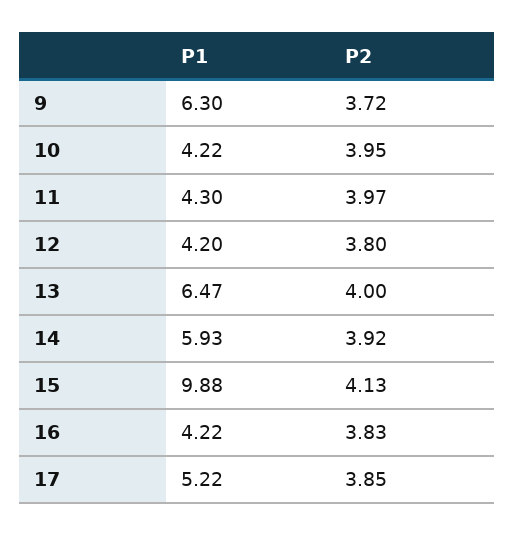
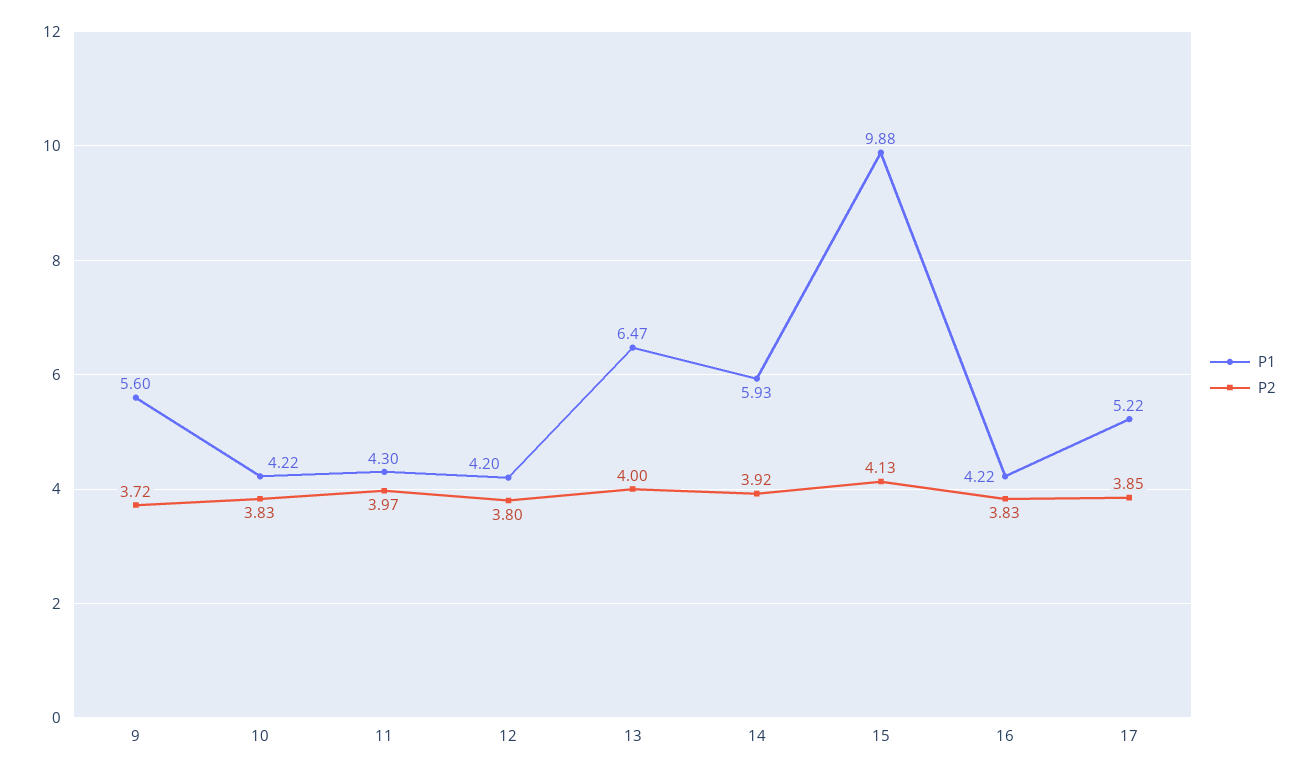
  {
    "P1": {
-     "9": 6.3,
+     "9": 5.6,
      "10": 4.22,
      "11": 4.3,
      "12": 4.2,
      "13": 6.47,
      "14": 5.93,
      "15": 9.88,
      "16": 4.22,
      "17": 5.22
    },
    "P2": {
      "9": 3.72,
-     "10": 3.95,
+     "10": 3.83,
      "11": 3.97,
      "12": 3.8,
      "13": 4,
      "14": 3.92,
      "15": 4.13,
      "16": 3.83,
      "17": 3.85
    }
  }

